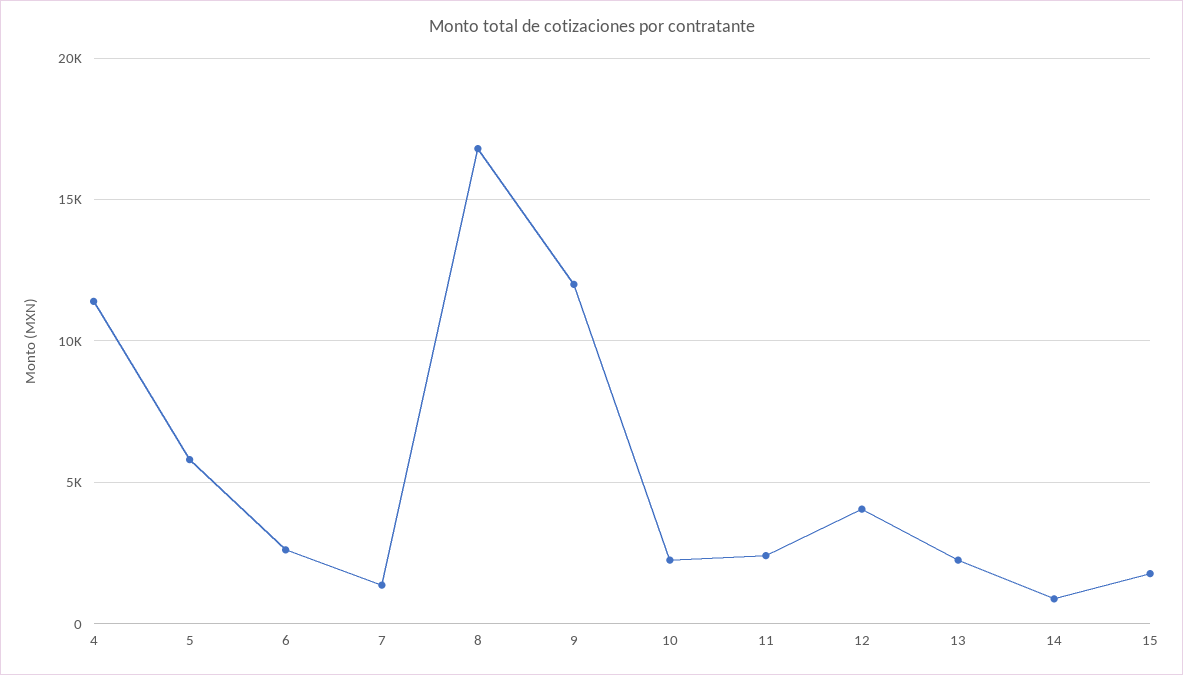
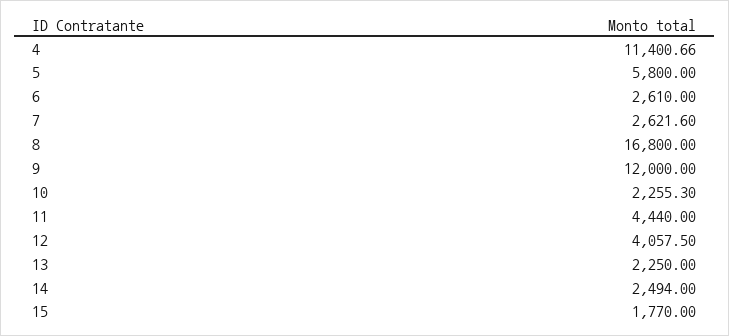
  {
    "4": 11400.66,
    "5": 5800,
    "6": 2610,
-   "7": 1500,
+   "7": 2621.6,
    "8": 16800,
    "9": 12000,
    "10": 2255.3,
-   "11": 2500,
+   "11": 4440,
    "12": 4057.5,
    "13": 2250,
-   "14": 1000,
+   "14": 2494,
    "15": 1770
  }

